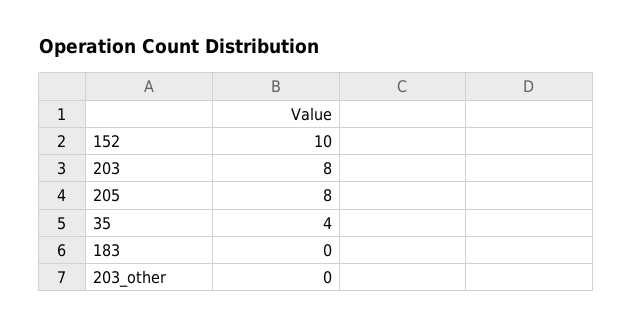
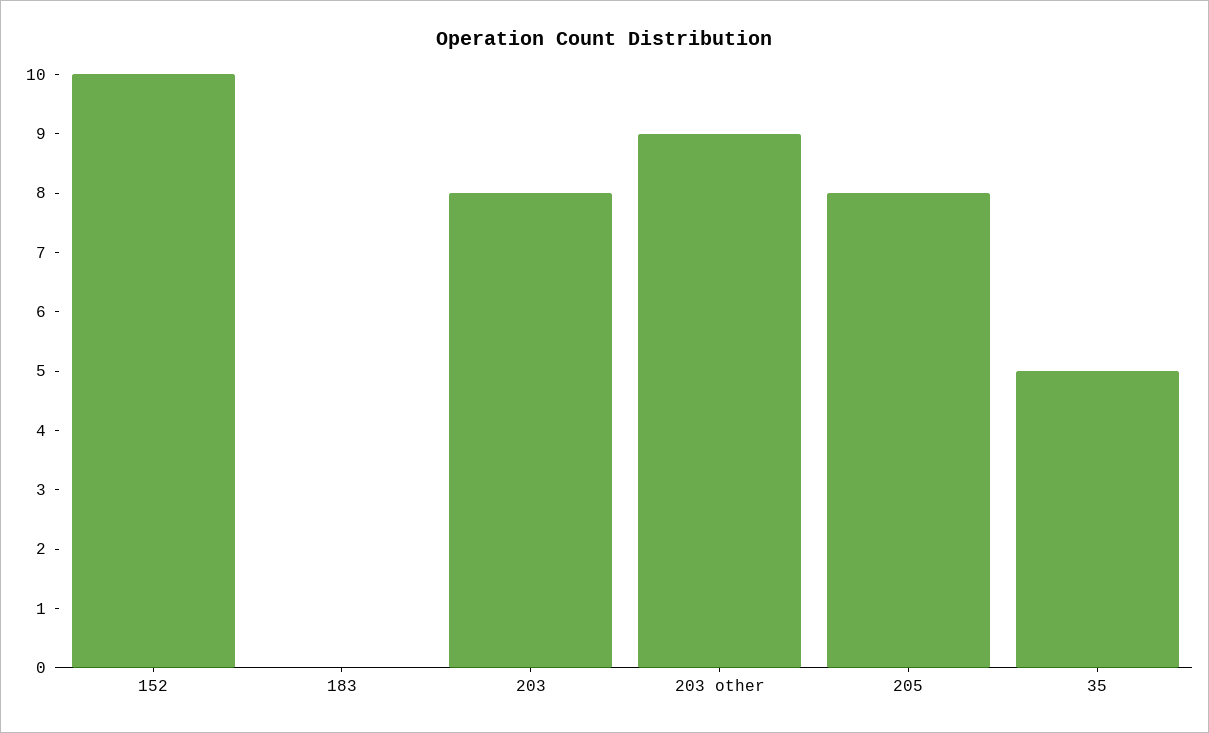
  {
    "152": 10,
    "203": 8,
    "205": 8,
-   "35": 4,
+   "35": 5,
    "183": 0,
-   "203_other": 0
+   "203_other": 9
  }

